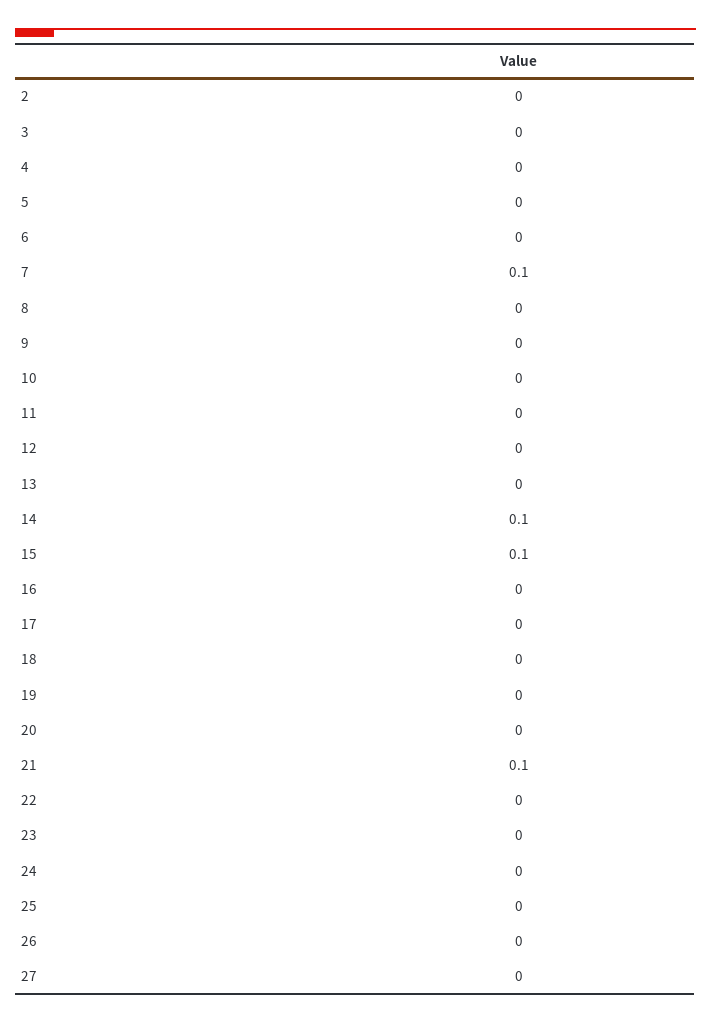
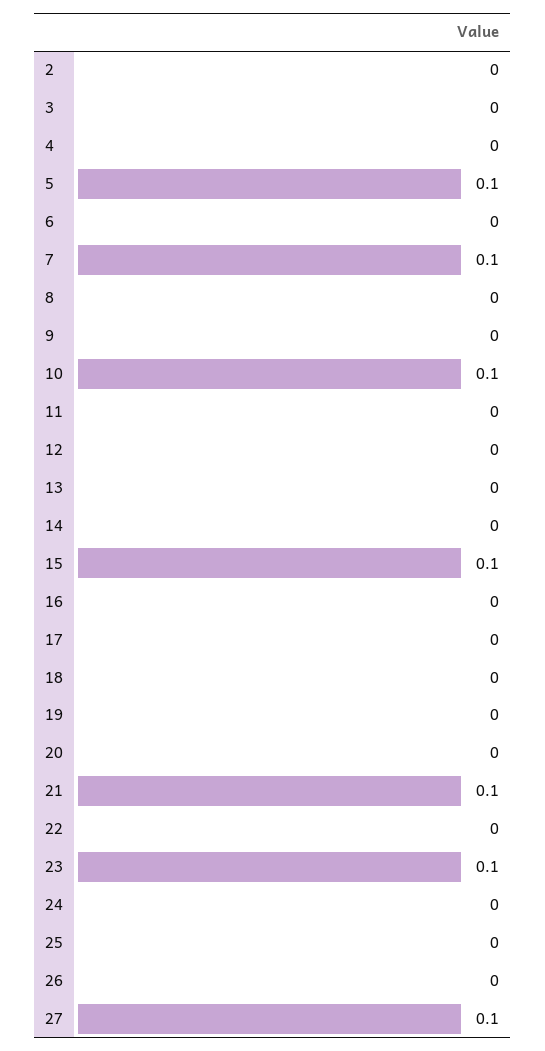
  {
    "2": 0,
    "3": 0,
    "4": 0,
-   "5": 0,
+   "5": 0.1,
    "6": 0,
    "7": 0.1,
    "8": 0,
    "9": 0,
-   "10": 0,
+   "10": 0.1,
    "11": 0,
    "12": 0,
    "13": 0,
-   "14": 0.1,
+   "14": 0,
    "15": 0.1,
    "16": 0,
    "17": 0,
    "18": 0,
    "19": 0,
    "20": 0,
    "21": 0.1,
    "22": 0,
-   "23": 0,
+   "23": 0.1,
    "24": 0,
    "25": 0,
    "26": 0,
-   "27": 0
+   "27": 0.1
  }

